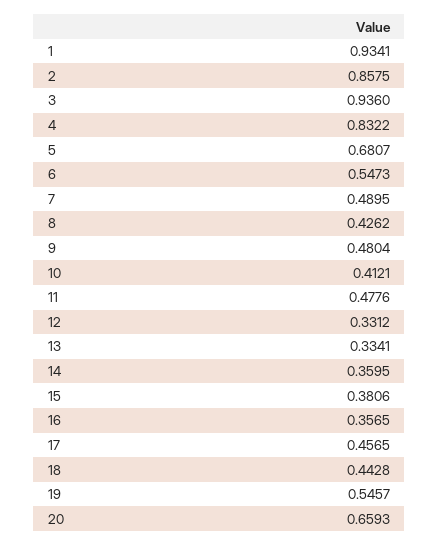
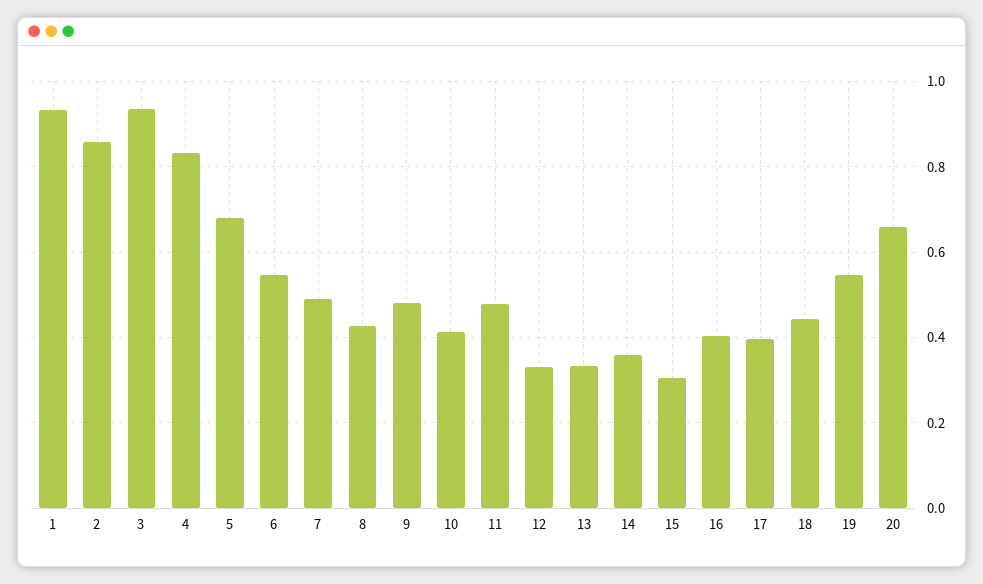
  {
    "1": 0.9341,
    "2": 0.8575,
    "3": 0.936,
    "4": 0.8322,
    "5": 0.6807,
    "6": 0.5473,
    "7": 0.4895,
    "8": 0.4262,
    "9": 0.4804,
    "10": 0.4121,
    "11": 0.4776,
    "12": 0.3312,
    "13": 0.3341,
    "14": 0.3595,
-   "15": 0.3806,
+   "15": 0.3,
-   "16": 0.3565,
+   "16": 0.4,
-   "17": 0.4565,
+   "17": 0.4,
    "18": 0.4428,
    "19": 0.5457,
    "20": 0.6593
  }

